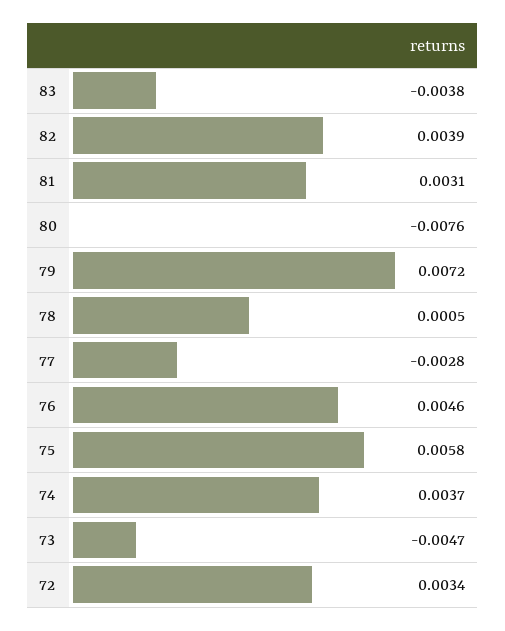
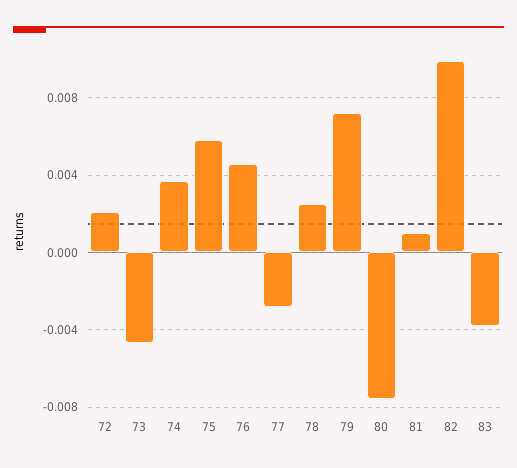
  {
    "83": -0.0038,
-   "82": 0.0039,
+   "82": 0.01,
-   "81": 0.0031,
+   "81": 0.001,
    "80": -0.0076,
    "79": 0.0072,
-   "78": 0.0005,
+   "78": 0.0025,
    "77": -0.0028,
    "76": 0.0046,
    "75": 0.0058,
    "74": 0.0037,
    "73": -0.0047,
-   "72": 0.0034
+   "72": 0.002
  }

